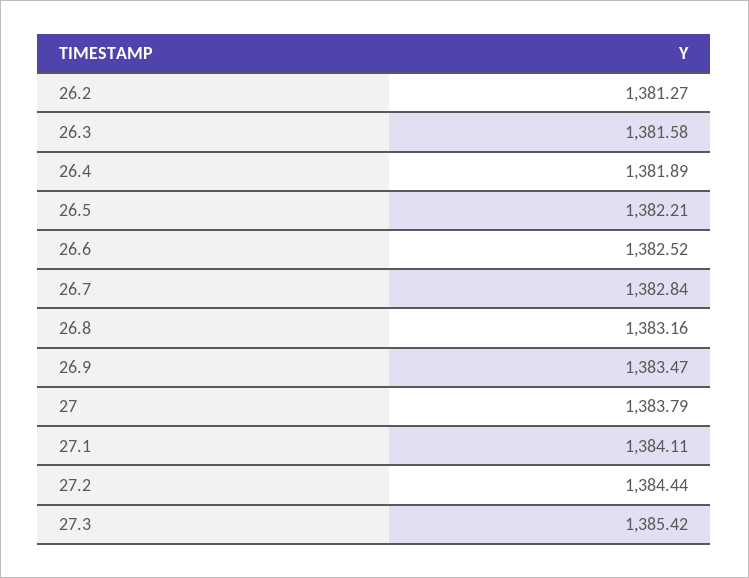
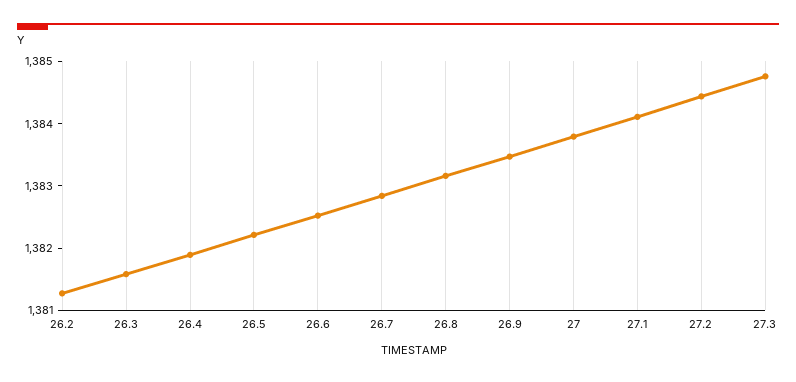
  {
    "26.2": 1381.27,
    "26.3": 1381.58,
    "26.4": 1381.89,
    "26.5": 1382.21,
    "26.6": 1382.52,
    "26.7": 1382.84,
    "26.8": 1383.16,
    "26.9": 1383.47,
    "27": 1383.79,
    "27.1": 1384.11,
    "27.2": 1384.44,
-   "27.3": 1385.42
+   "27.3": 1384.8
  }

